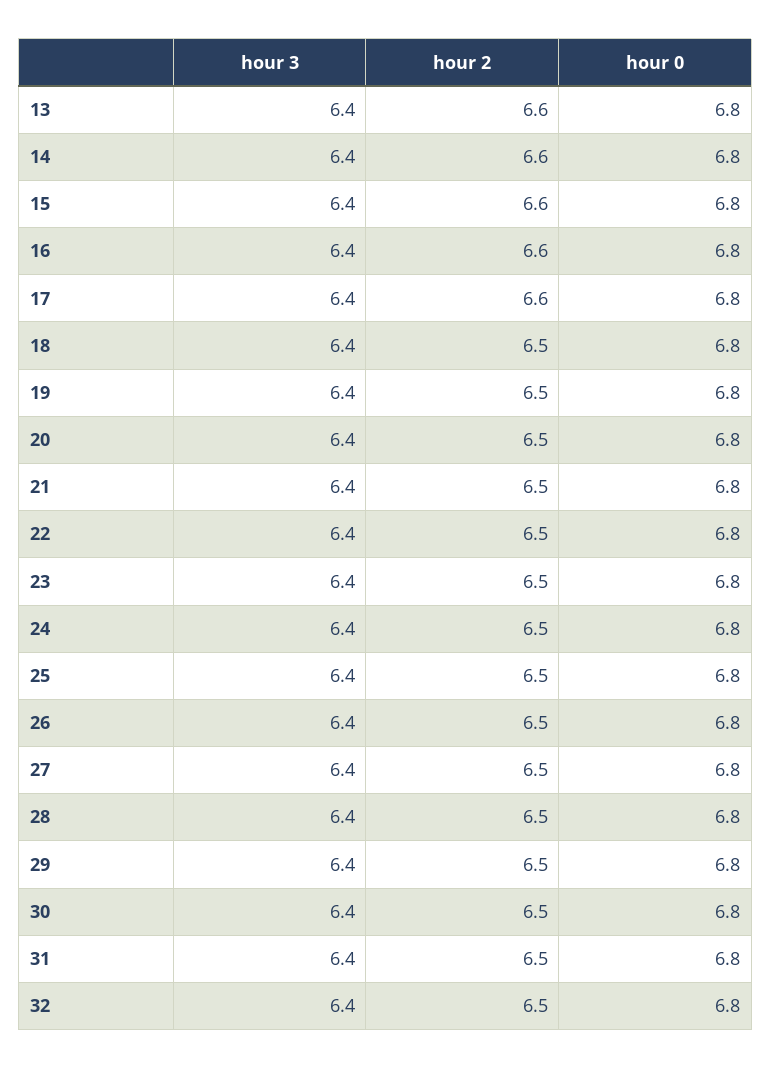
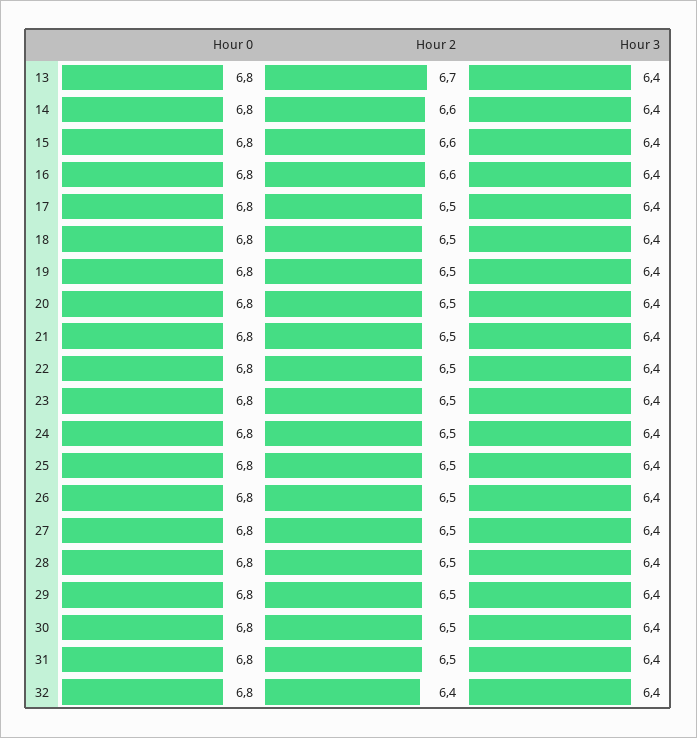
  {
    "hour 3": {
      "13": 6.4,
      "14": 6.4,
      "15": 6.4,
      "16": 6.4,
      "17": 6.4,
      "18": 6.4,
      "19": 6.4,
      "20": 6.4,
      "21": 6.4,
      "22": 6.4,
      "23": 6.4,
      "24": 6.4,
      "25": 6.4,
      "26": 6.4,
      "27": 6.4,
      "28": 6.4,
      "29": 6.4,
      "30": 6.4,
      "31": 6.4,
      "32": 6.4
    },
    "hour 2": {
-     "13": 6.6,
+     "13": 6.7,
      "14": 6.6,
      "15": 6.6,
      "16": 6.6,
-     "17": 6.6,
+     "17": 6.5,
      "18": 6.5,
      "19": 6.5,
      "20": 6.5,
      "21": 6.5,
      "22": 6.5,
      "23": 6.5,
      "24": 6.5,
      "25": 6.5,
      "26": 6.5,
      "27": 6.5,
      "28": 6.5,
      "29": 6.5,
      "30": 6.5,
      "31": 6.5,
-     "32": 6.5
+     "32": 6.4
    },
    "hour 0": {
      "13": 6.8,
      "14": 6.8,
      "15": 6.8,
      "16": 6.8,
      "17": 6.8,
      "18": 6.8,
      "19": 6.8,
      "20": 6.8,
      "21": 6.8,
      "22": 6.8,
      "23": 6.8,
      "24": 6.8,
      "25": 6.8,
      "26": 6.8,
      "27": 6.8,
      "28": 6.8,
      "29": 6.8,
      "30": 6.8,
      "31": 6.8,
      "32": 6.8
    }
  }

